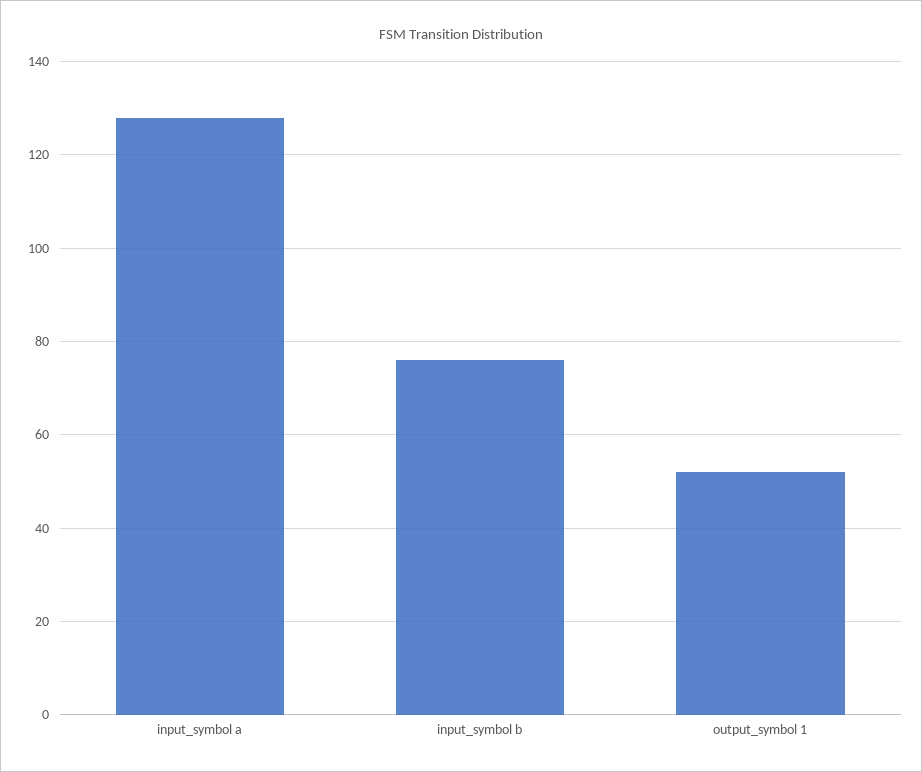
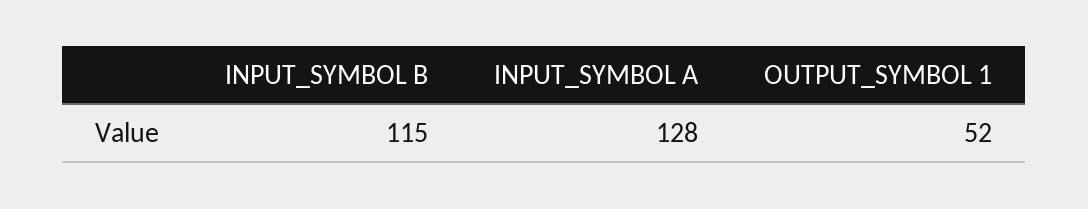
  {
    "input_symbol a": 128,
-   "input_symbol b": 75,
+   "input_symbol b": 115,
    "output_symbol 1": 52
  }

